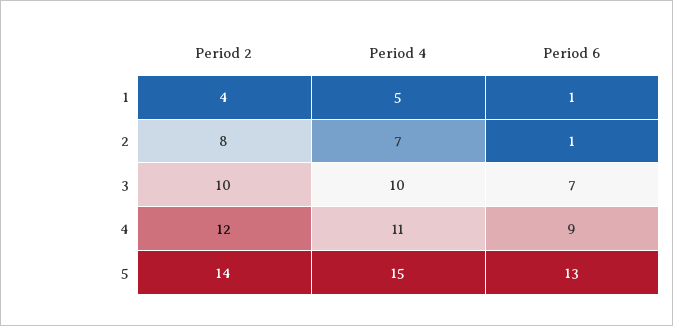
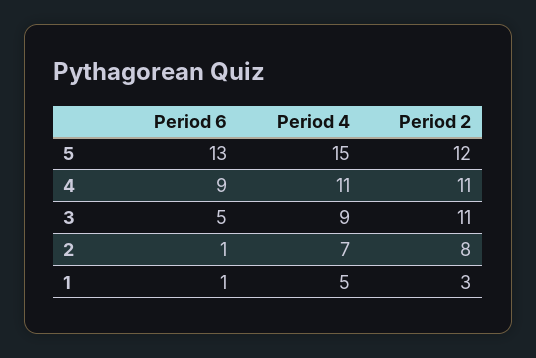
  {
    "Period 2": {
-     "1": 4,
+     "1": 3,
      "2": 8,
-     "3": 10,
+     "3": 11,
-     "4": 12,
+     "4": 11,
-     "5": 14
+     "5": 12
    },
    "Period 4": {
      "1": 5,
      "2": 7,
-     "3": 10,
+     "3": 9,
      "4": 11,
      "5": 15
    },
    "Period 6": {
      "1": 1,
      "2": 1,
-     "3": 7,
+     "3": 5,
      "4": 9,
      "5": 13
    }
  }

